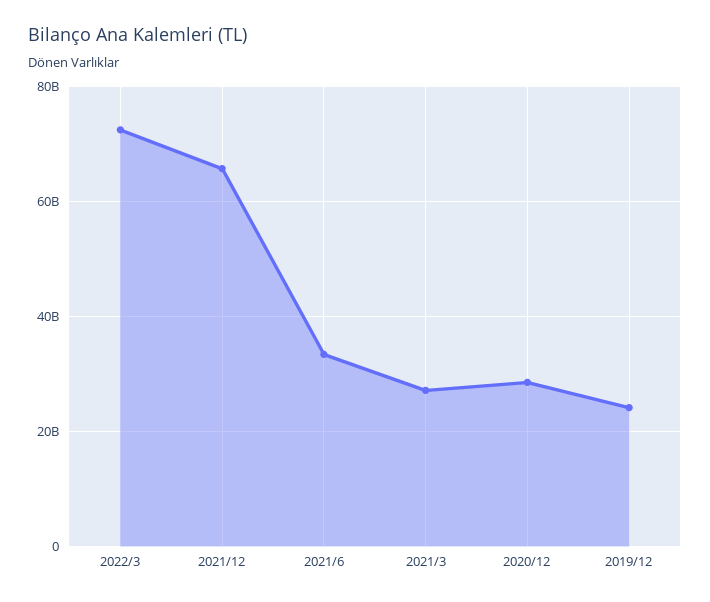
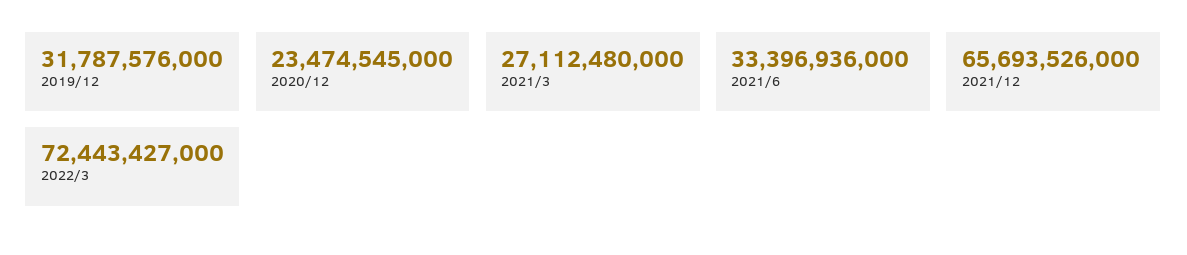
  {
    "2022/3": 72443427000,
    "2021/12": 65693526000,
    "2021/6": 33396936000,
    "2021/3": 27112480000,
-   "2020/12": 28000000000,
+   "2020/12": 23474545000,
-   "2019/12": 24000000000
+   "2019/12": 31787576000
  }

